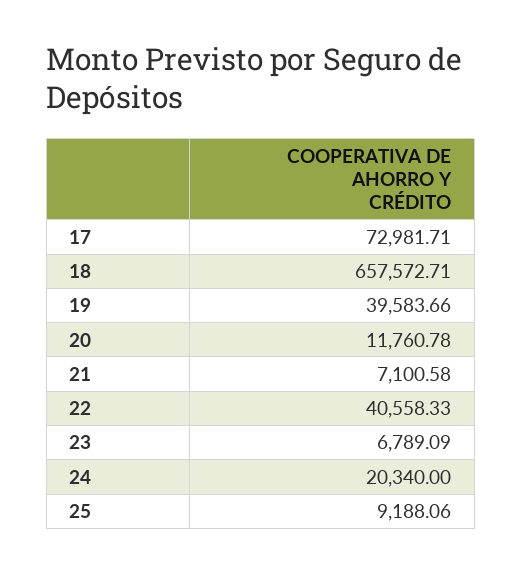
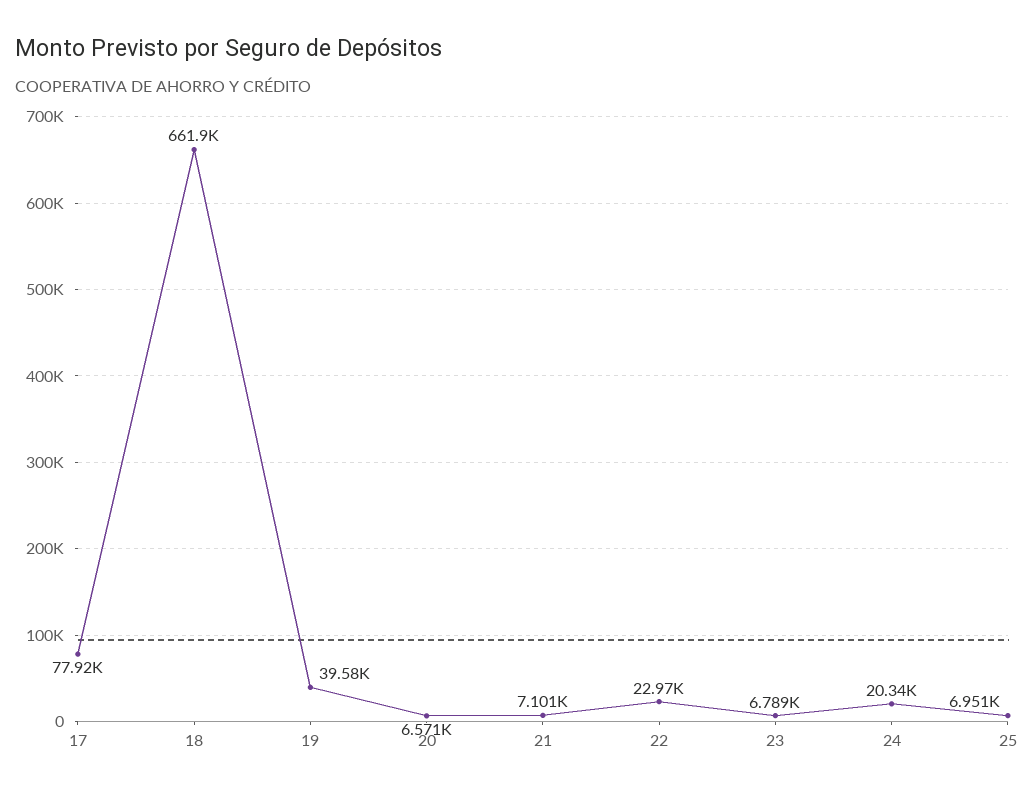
  {
-   "17": 72981.71,
+   "17": 77920,
-   "18": 657572.71,
+   "18": 661900,
    "19": 39583.66,
-   "20": 11760.78,
+   "20": 6571,
    "21": 7100.58,
-   "22": 40558.33,
+   "22": 22970,
    "23": 6789.09,
    "24": 20340,
-   "25": 9188.06
+   "25": 6951
  }

